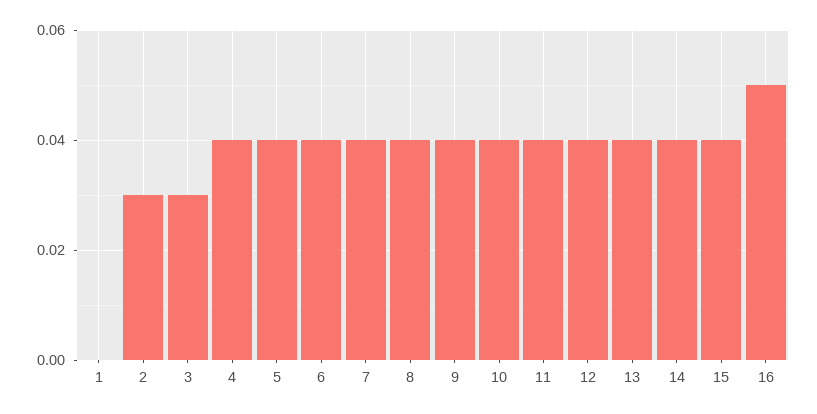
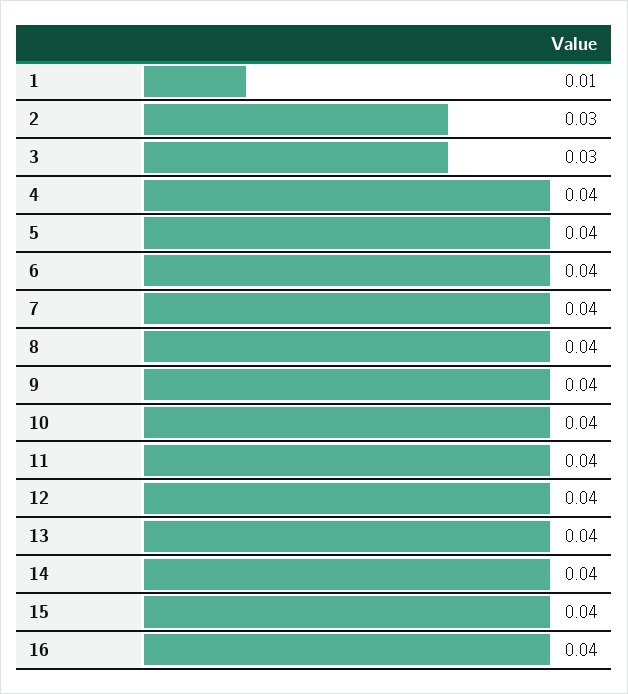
  {
-   "1": 0,
+   "1": 0.01,
    "2": 0.03,
    "3": 0.03,
    "4": 0.04,
    "5": 0.04,
    "6": 0.04,
    "7": 0.04,
    "8": 0.04,
    "9": 0.04,
    "10": 0.04,
    "11": 0.04,
    "12": 0.04,
    "13": 0.04,
    "14": 0.04,
    "15": 0.04,
-   "16": 0.05
+   "16": 0.04
  }

